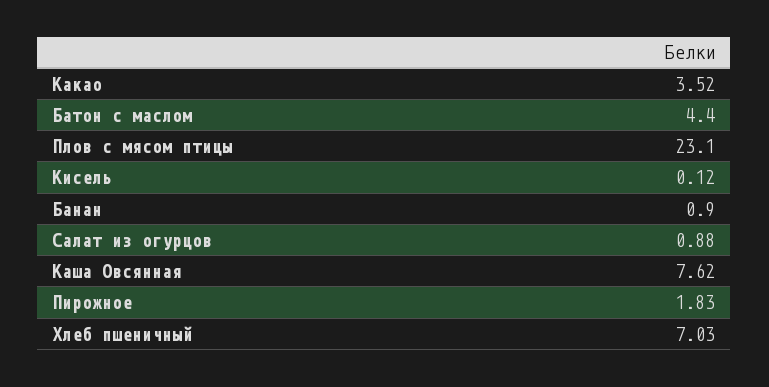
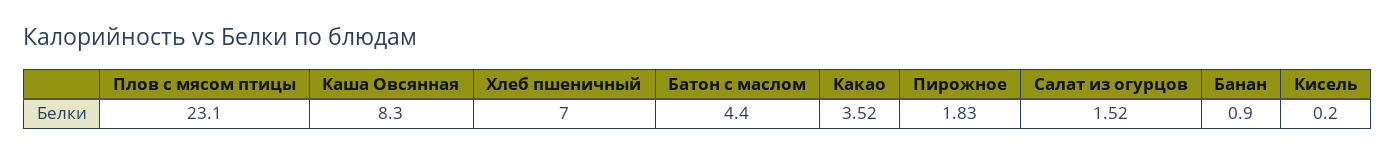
  {
    "Какао": 3.52,
    "Батон с маслом": 4.4,
    "Плов с мясом птицы": 23.1,
-   "Кисель": 0.12,
+   "Кисель": 0.2,
    "Банан": 0.9,
-   "Салат из огурцов": 0.88,
+   "Салат из огурцов": 1.52,
-   "Каша Овсянная": 7.62,
+   "Каша Овсянная": 8.3,
    "Пирожное": 1.83,
-   "Хлеб пшеничный": 7.03
+   "Хлеб пшеничный": 7
  }

